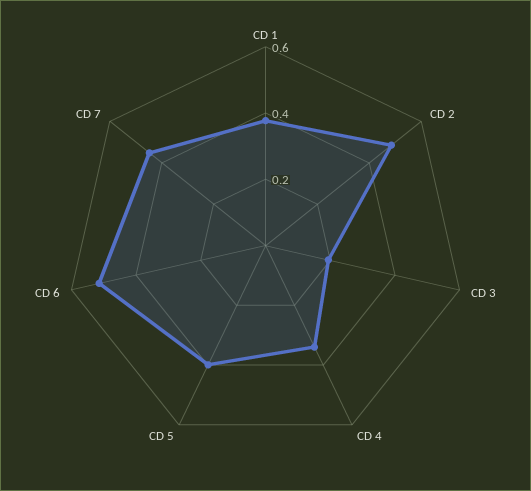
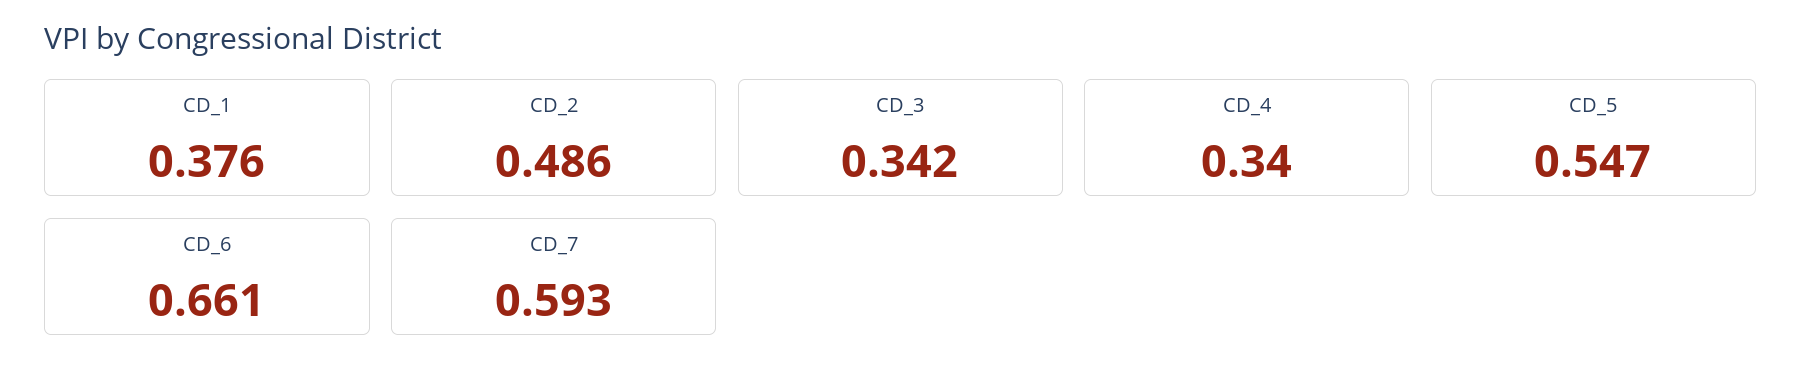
  {
    "CD 1": 0.376,
    "CD 2": 0.486,
-   "CD 3": 0.2,
+   "CD 3": 0.342,
    "CD 4": 0.34,
-   "CD 5": 0.4,
+   "CD 5": 0.547,
-   "CD 6": 0.5,
+   "CD 6": 0.661,
-   "CD 7": 0.45
+   "CD 7": 0.593
  }

